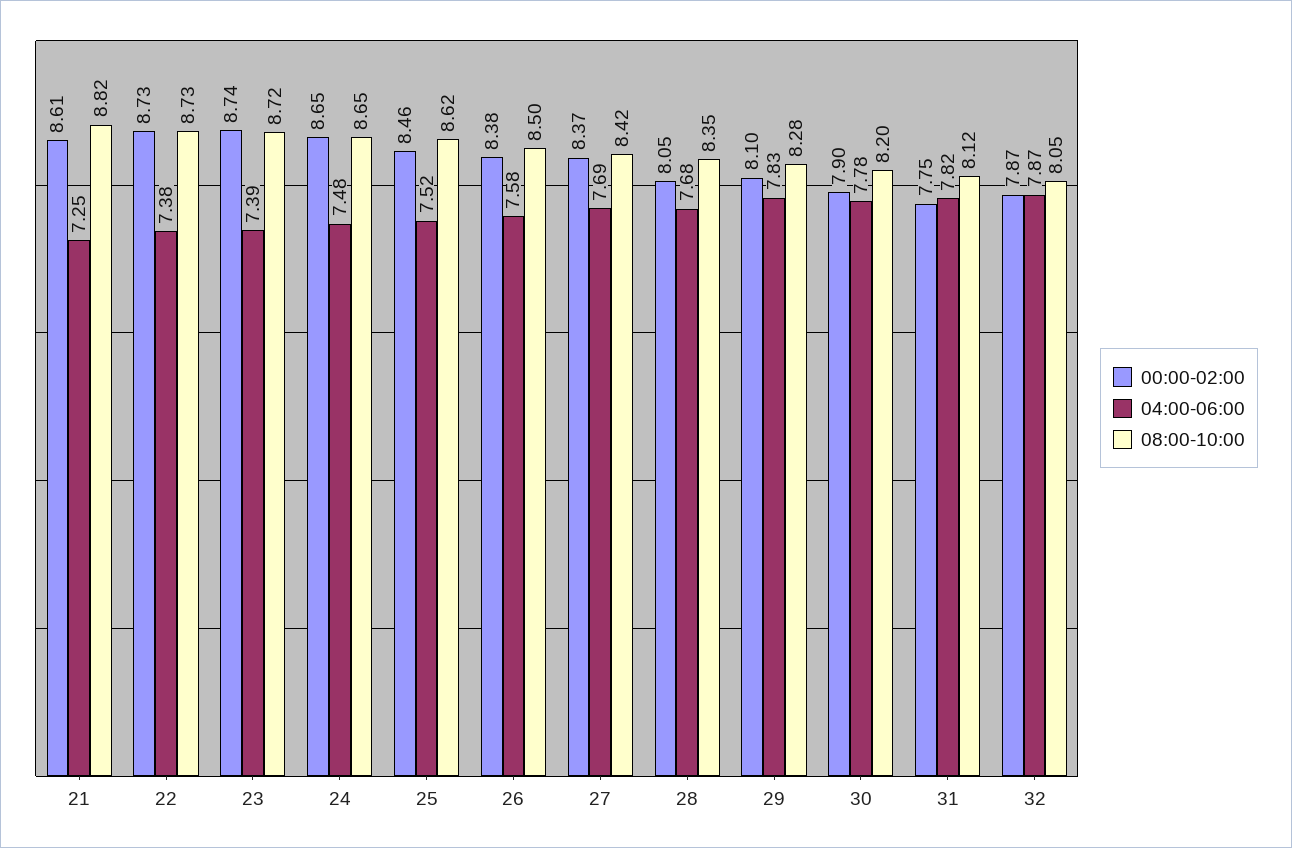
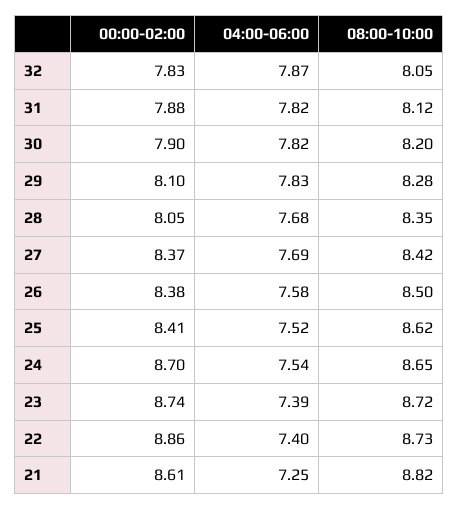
  {
    "00:00-02:00": {
      "21": 8.61,
-     "22": 8.73,
+     "22": 8.86,
      "23": 8.74,
-     "24": 8.65,
+     "24": 8.7,
-     "25": 8.46,
+     "25": 8.41,
      "26": 8.38,
      "27": 8.37,
      "28": 8.05,
      "29": 8.1,
      "30": 7.9,
-     "31": 7.75,
+     "31": 7.88,
-     "32": 7.87
+     "32": 7.83
    },
    "04:00-06:00": {
      "21": 7.25,
-     "22": 7.38,
+     "22": 7.4,
      "23": 7.39,
-     "24": 7.48,
+     "24": 7.54,
      "25": 7.52,
      "26": 7.58,
      "27": 7.69,
      "28": 7.68,
      "29": 7.83,
-     "30": 7.78,
+     "30": 7.82,
      "31": 7.82,
      "32": 7.87
    },
    "08:00-10:00": {
      "21": 8.82,
      "22": 8.73,
      "23": 8.72,
      "24": 8.65,
      "25": 8.62,
      "26": 8.5,
      "27": 8.42,
      "28": 8.35,
      "29": 8.28,
      "30": 8.2,
      "31": 8.12,
      "32": 8.05
    }
  }

